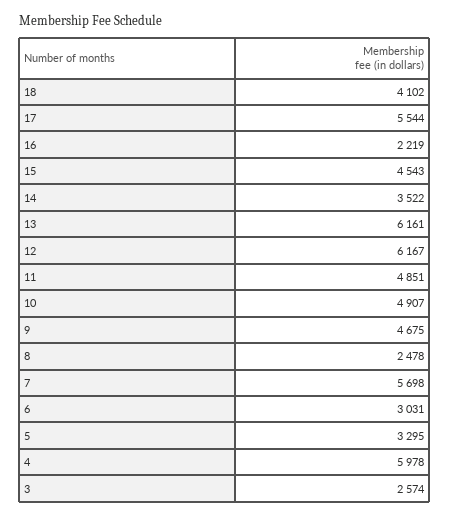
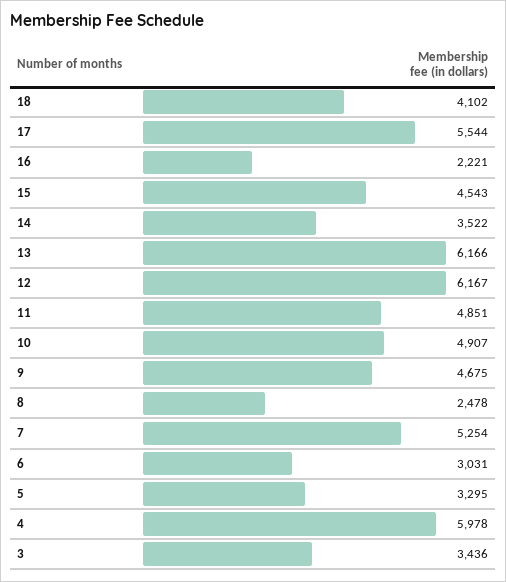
  {
    "18": 4102,
    "17": 5544,
-   "16": 2219,
+   "16": 2221,
    "15": 4543,
    "14": 3522,
-   "13": 6161,
+   "13": 6166,
    "12": 6167,
    "11": 4851,
    "10": 4907,
    "9": 4675,
    "8": 2478,
-   "7": 5698,
+   "7": 5254,
    "6": 3031,
    "5": 3295,
    "4": 5978,
-   "3": 2574
+   "3": 3436
  }

